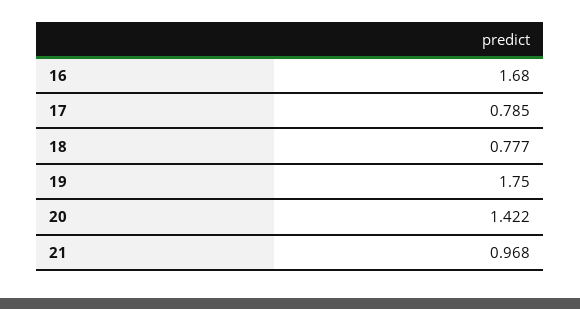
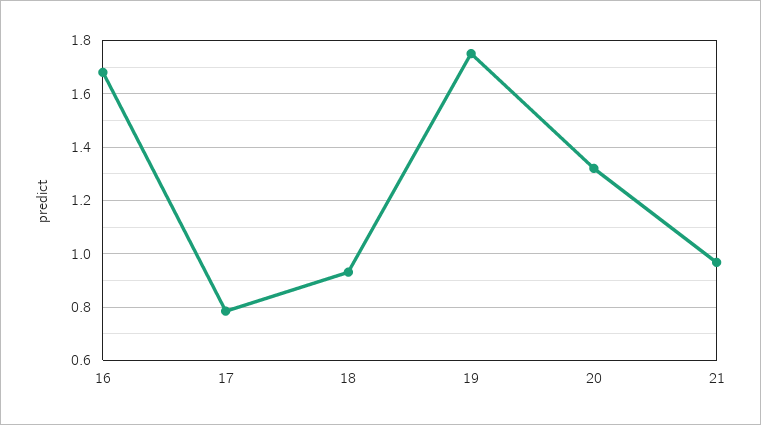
  {
    "16": 1.68,
    "17": 0.785,
-   "18": 0.777,
+   "18": 0.925,
    "19": 1.75,
-   "20": 1.422,
+   "20": 1.325,
    "21": 0.968
  }

